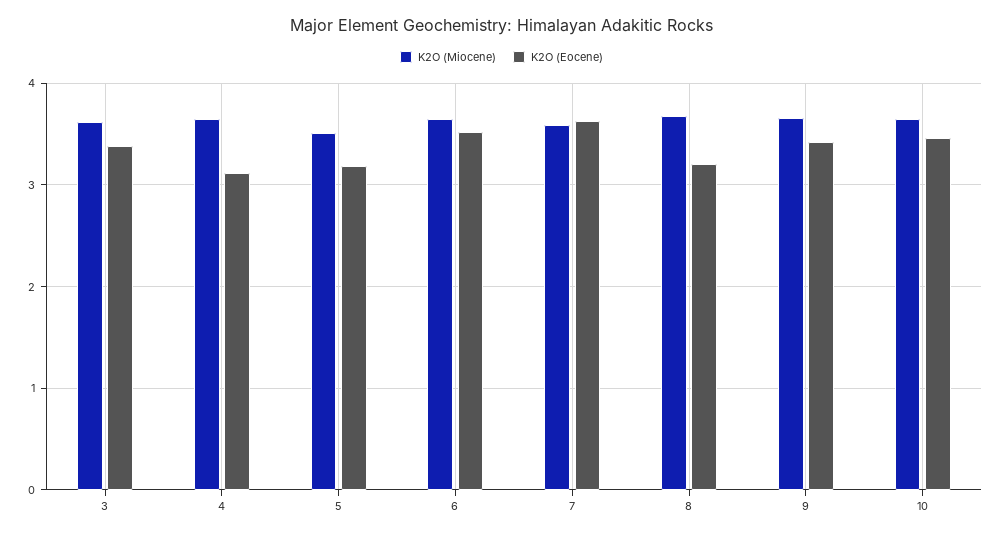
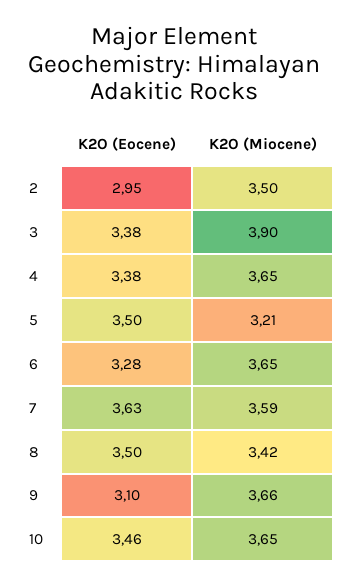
  {
    "K2O (Miocene)": {
-     "3": 3.6,
+     "3": 3.9,
      "4": 3.65,
-     "5": 3.5,
+     "5": 3.21,
      "6": 3.65,
      "7": 3.59,
-     "8": 3.7,
+     "8": 3.42,
      "9": 3.66,
-     "10": 3.65
+     "10": 3.65,
+     "2": 3.5
    },
    "K2O (Eocene)": {
      "3": 3.38,
-     "4": 3.1,
+     "4": 3.38,
-     "5": 3.2,
+     "5": 3.5,
-     "6": 3.5,
+     "6": 3.28,
      "7": 3.63,
-     "8": 3.2,
+     "8": 3.5,
-     "9": 3.4,
+     "9": 3.1,
-     "10": 3.46
+     "10": 3.46,
+     "2": 2.95
    }
  }

